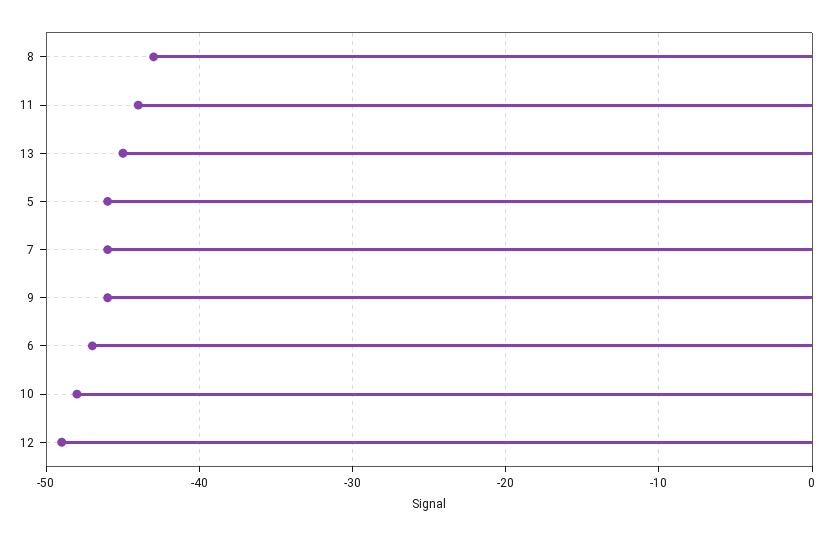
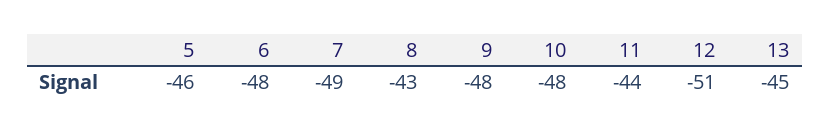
  {
    "8": -43,
    "11": -44,
    "13": -45,
    "5": -46,
-   "7": -46,
+   "7": -49,
-   "9": -46,
+   "9": -48,
-   "6": -47,
+   "6": -48,
    "10": -48,
-   "12": -49
+   "12": -51
  }

